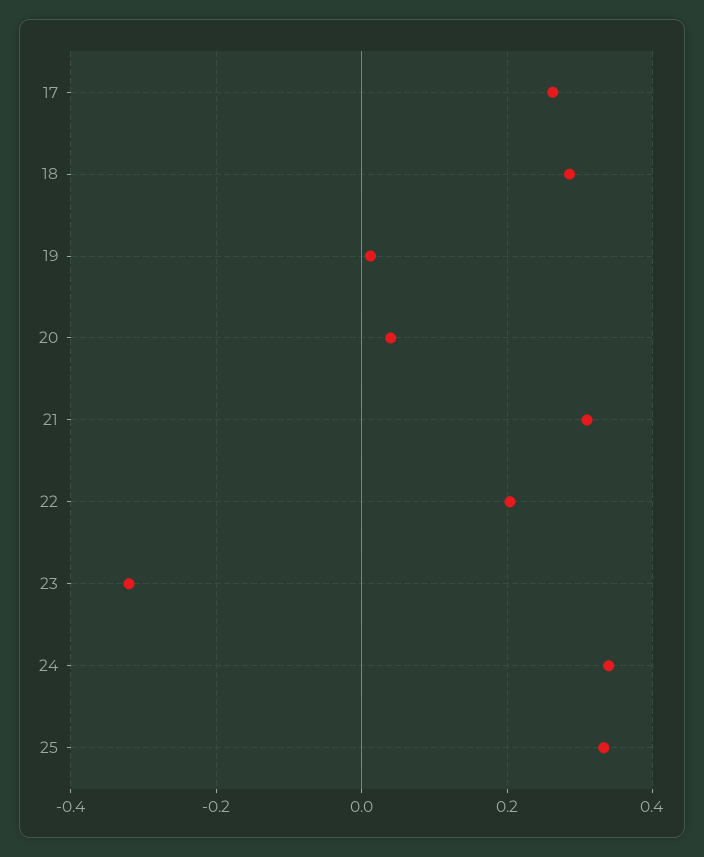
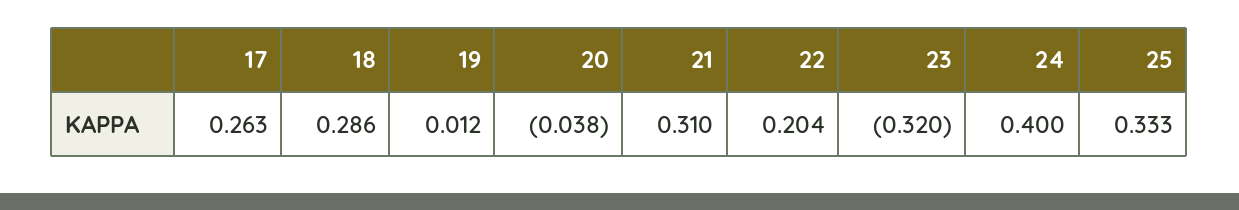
  {
    "17": 0.263,
    "18": 0.286,
    "19": 0.012,
-   "20": 0.04,
+   "20": -0.038,
    "21": 0.31,
    "22": 0.204,
    "23": -0.32,
-   "24": 0.34,
+   "24": 0.4,
    "25": 0.333
  }

